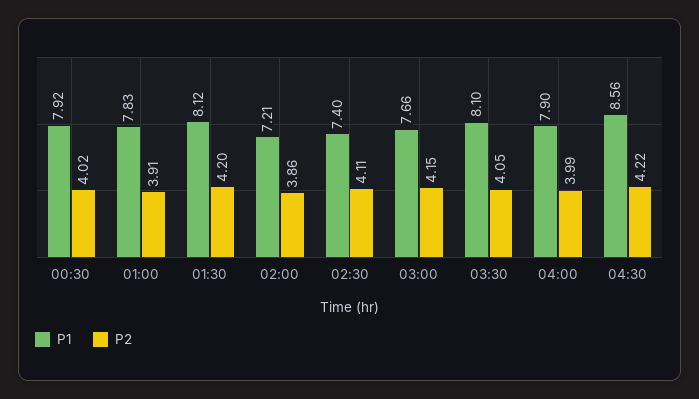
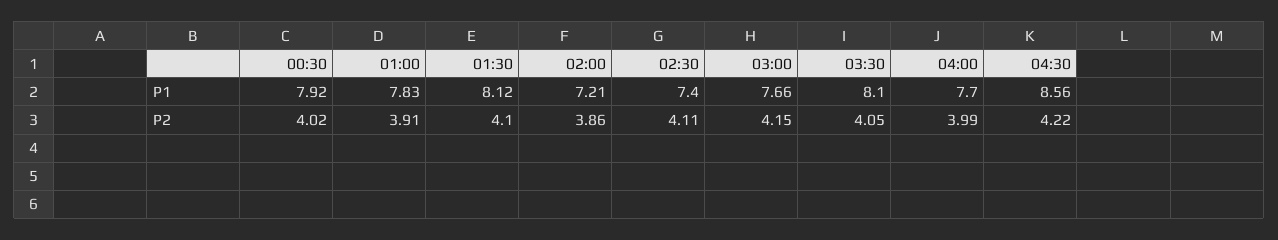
  {
    "P1": {
      "00:30": 7.92,
      "01:00": 7.83,
      "01:30": 8.12,
      "02:00": 7.21,
      "02:30": 7.4,
      "03:00": 7.66,
      "03:30": 8.1,
-     "04:00": 7.9,
+     "04:00": 7.7,
      "04:30": 8.56
    },
    "P2": {
      "00:30": 4.02,
      "01:00": 3.91,
-     "01:30": 4.2,
+     "01:30": 4.1,
      "02:00": 3.86,
      "02:30": 4.11,
      "03:00": 4.15,
      "03:30": 4.05,
      "04:00": 3.99,
      "04:30": 4.22
    }
  }

